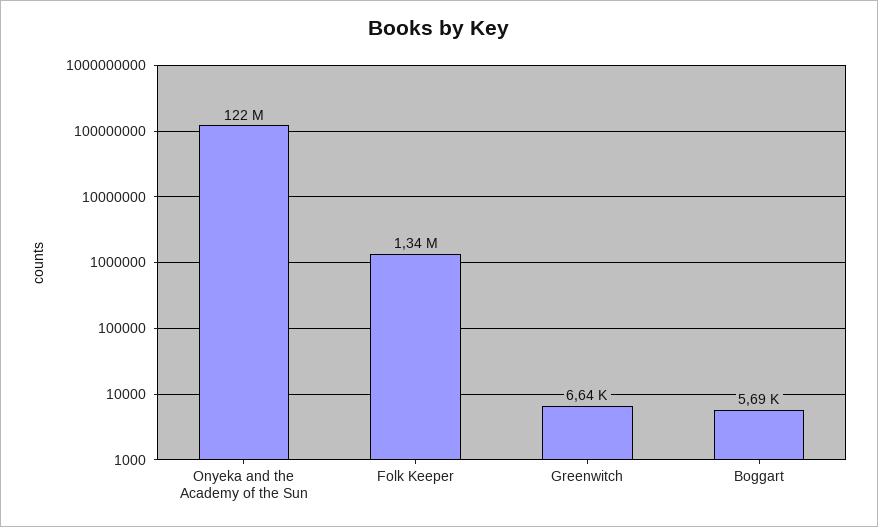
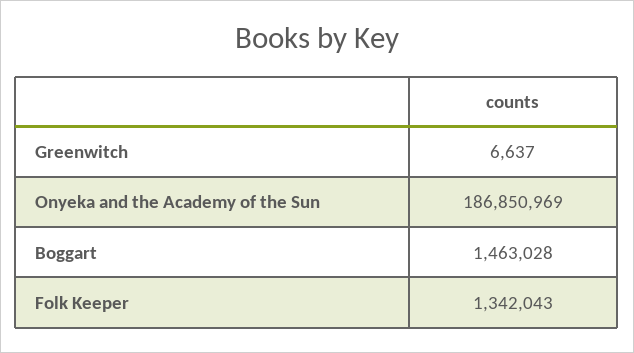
  {
-   "Onyeka and the Academy of the Sun": 122000000,
+   "Onyeka and the Academy of the Sun": 186850969,
    "Folk Keeper": 1342043,
    "Greenwitch": 6637,
-   "Boggart": 5690
+   "Boggart": 1463028
  }

